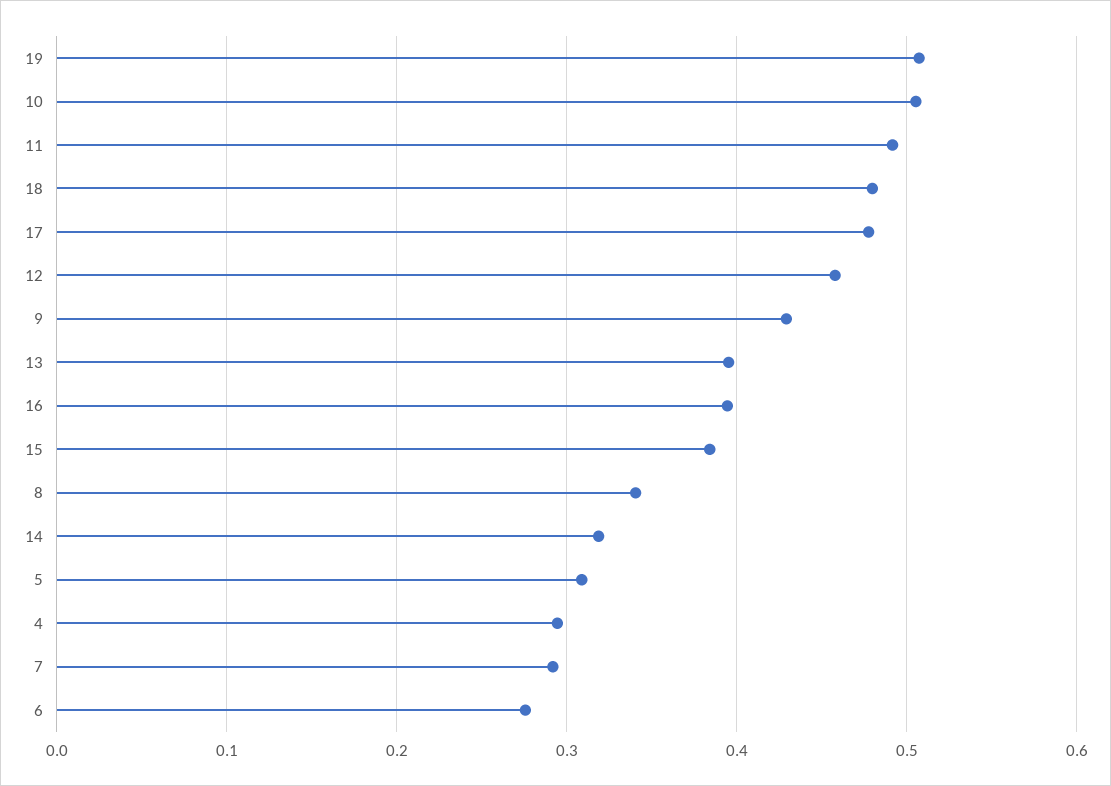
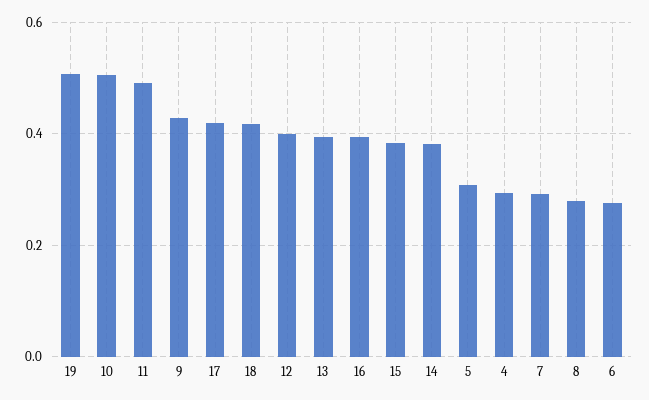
  {
    "19": 0.51,
    "10": 0.51,
    "11": 0.49,
-   "18": 0.48,
+   "18": 0.42,
-   "17": 0.48,
+   "17": 0.42,
-   "12": 0.46,
+   "12": 0.4,
    "9": 0.43,
    "13": 0.4,
    "16": 0.39,
    "15": 0.38,
-   "8": 0.34,
+   "8": 0.28,
-   "14": 0.32,
+   "14": 0.38,
    "5": 0.31,
    "4": 0.29,
    "7": 0.29,
    "6": 0.28
  }

